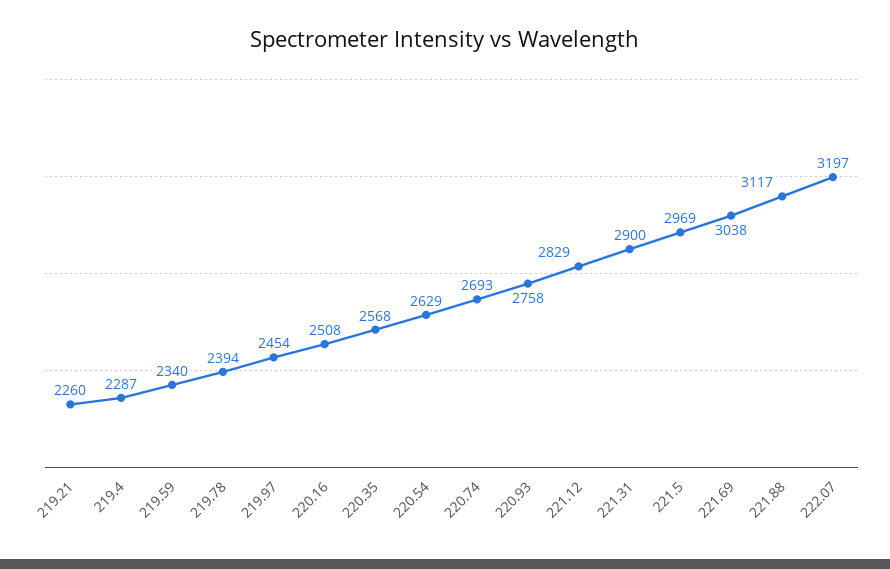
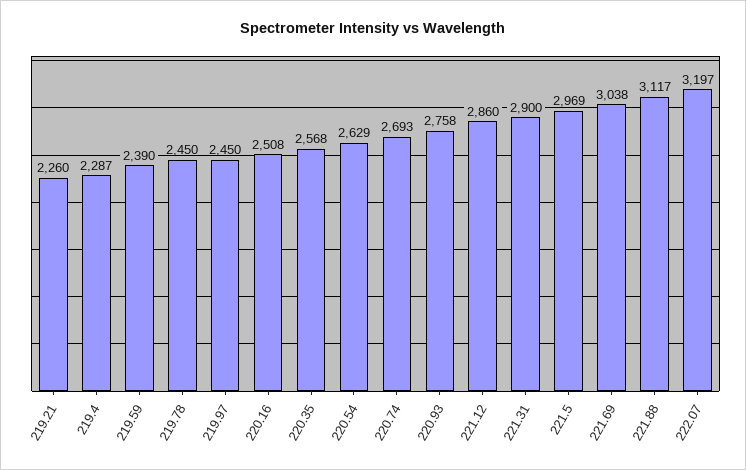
  {
    "219.21": 2260,
    "219.4": 2287,
-   "219.59": 2340,
+   "219.59": 2390,
-   "219.78": 2394,
+   "219.78": 2450,
-   "219.97": 2454,
+   "219.97": 2450,
    "220.16": 2508,
    "220.35": 2568,
    "220.54": 2629,
    "220.74": 2693,
    "220.93": 2758,
-   "221.12": 2829,
+   "221.12": 2860,
    "221.31": 2900,
    "221.5": 2969,
    "221.69": 3038,
    "221.88": 3117,
    "222.07": 3197
  }

